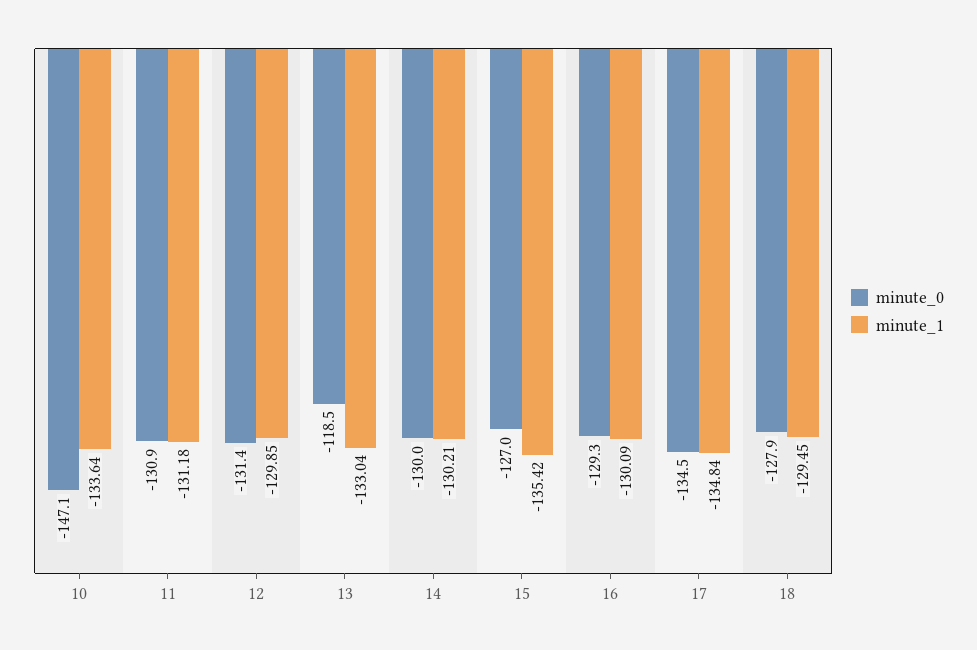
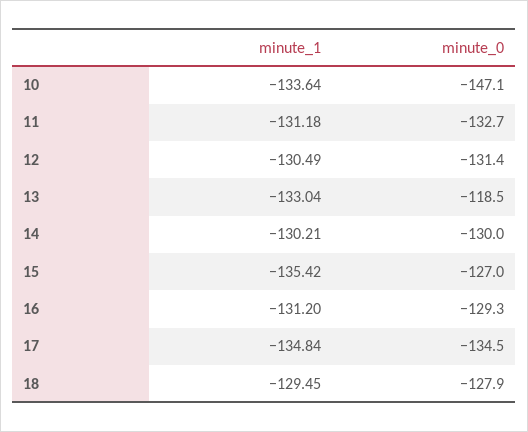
  {
    "minute_0": {
      "10": -147.1,
-     "11": -130.9,
+     "11": -132.7,
      "12": -131.4,
      "13": -118.5,
      "14": -130,
      "15": -127,
      "16": -129.3,
      "17": -134.5,
      "18": -127.9
    },
    "minute_1": {
      "10": -133.64,
      "11": -131.18,
-     "12": -129.85,
+     "12": -130.49,
      "13": -133.04,
      "14": -130.21,
      "15": -135.42,
-     "16": -130.09,
+     "16": -131.2,
      "17": -134.84,
      "18": -129.45
    }
  }

